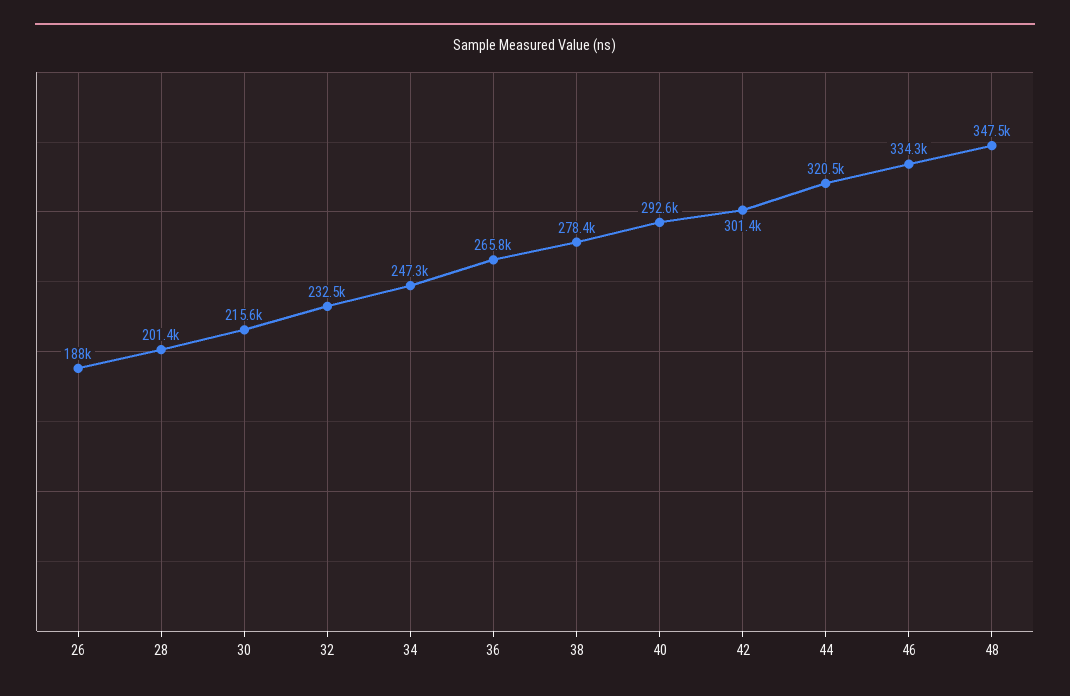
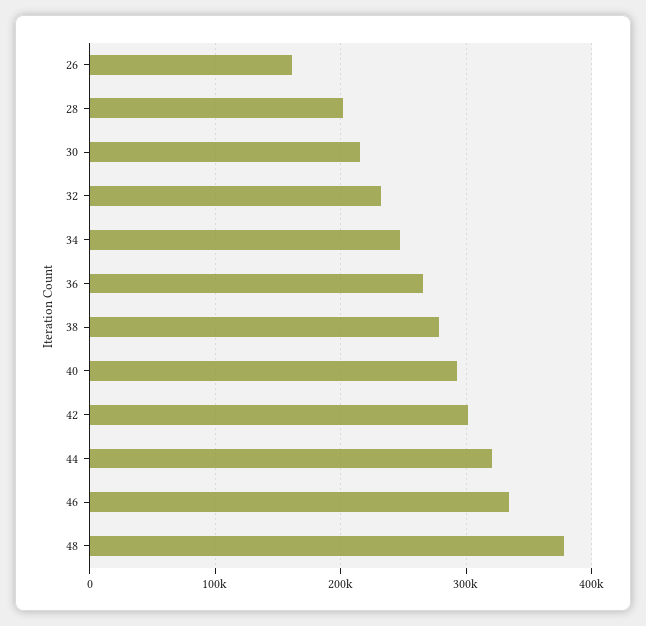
  {
-   "26": 188000,
+   "26": 160000,
    "28": 201400,
    "30": 215600,
    "32": 232500,
    "34": 247300,
    "36": 265800,
    "38": 278400,
    "40": 292600,
    "42": 301400,
    "44": 320500,
    "46": 334300,
-   "48": 347500
+   "48": 380000
  }

